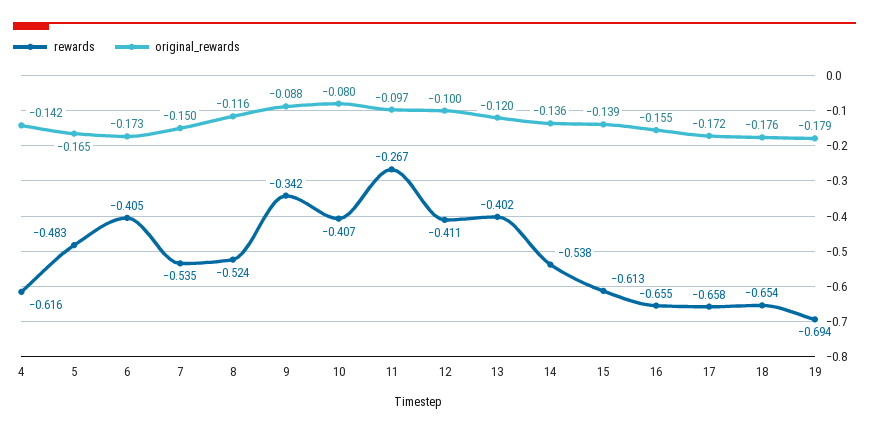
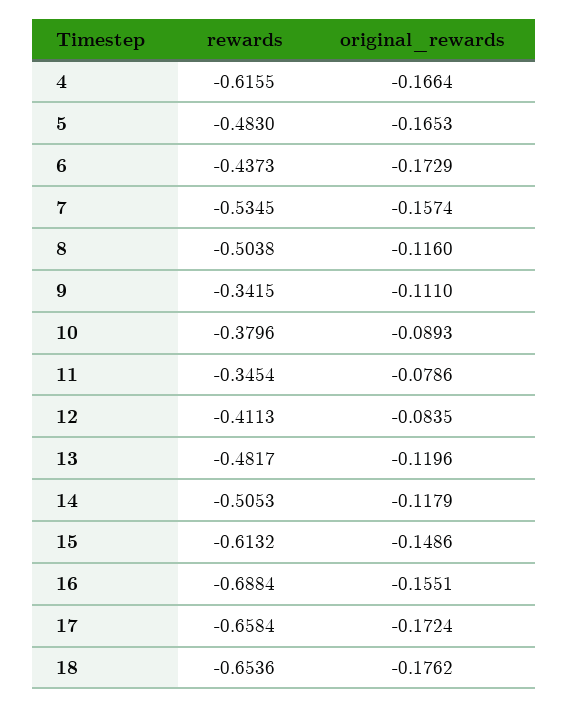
  {
    "rewards": {
      "4": -0.6155,
      "5": -0.483,
-     "6": -0.405,
+     "6": -0.4373,
      "7": -0.5345,
-     "8": -0.524,
+     "8": -0.5038,
      "9": -0.3415,
-     "10": -0.407,
+     "10": -0.3796,
-     "11": -0.267,
+     "11": -0.3454,
      "12": -0.4113,
-     "13": -0.402,
+     "13": -0.4817,
-     "14": -0.538,
+     "14": -0.5053,
      "15": -0.6132,
-     "16": -0.655,
+     "16": -0.6884,
      "17": -0.6584,
-     "18": -0.6536,
+     "18": -0.6536
-     "19": -0.694
    },
    "original_rewards": {
-     "4": -0.142,
+     "4": -0.1664,
      "5": -0.1653,
      "6": -0.1729,
-     "7": -0.15,
+     "7": -0.1574,
      "8": -0.116,
-     "9": -0.088,
+     "9": -0.111,
-     "10": -0.08,
+     "10": -0.0893,
-     "11": -0.097,
+     "11": -0.0786,
-     "12": -0.1,
+     "12": -0.0835,
      "13": -0.1196,
-     "14": -0.136,
+     "14": -0.1179,
-     "15": -0.139,
+     "15": -0.1486,
      "16": -0.1551,
      "17": -0.1724,
-     "18": -0.1762,
+     "18": -0.1762
-     "19": -0.179
    }
  }

